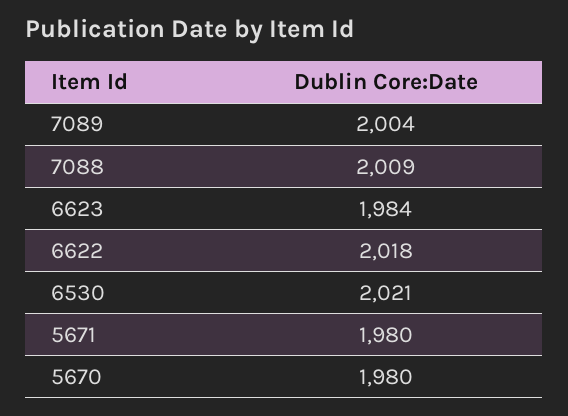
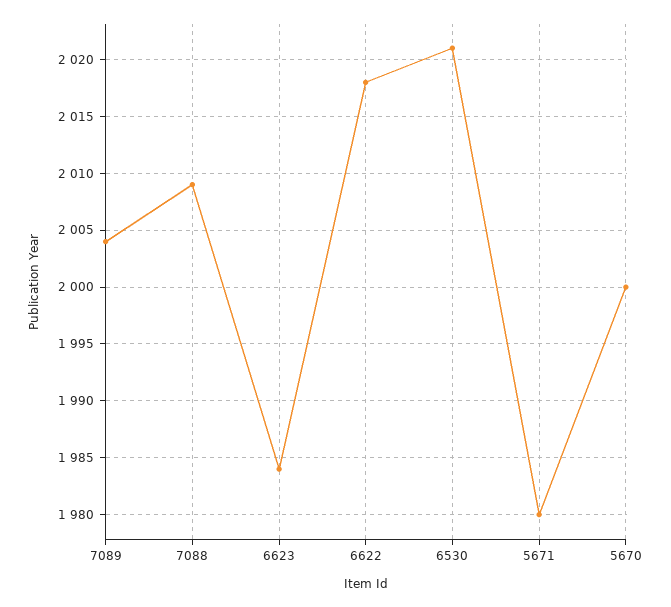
  {
    "7089": 2004,
    "7088": 2009,
    "6623": 1984,
    "6622": 2018,
    "6530": 2021,
    "5671": 1980,
-   "5670": 1980
+   "5670": 2000
  }

